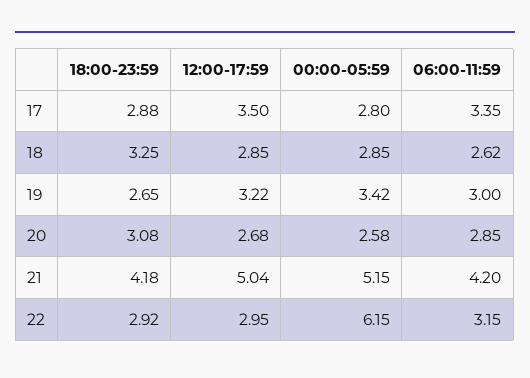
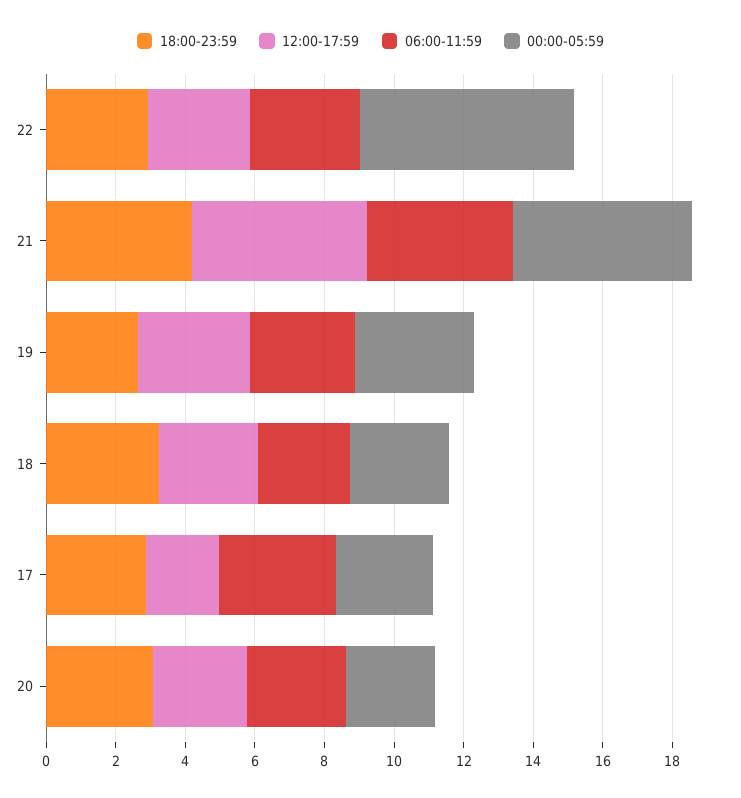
  {
    "18:00-23:59": {
      "17": 2.88,
      "18": 3.25,
      "19": 2.65,
      "20": 3.08,
      "21": 4.18,
      "22": 2.92
    },
    "12:00-17:59": {
-     "17": 3.5,
+     "17": 2,
      "18": 2.85,
      "19": 3.22,
      "20": 2.68,
      "21": 5.04,
      "22": 2.95
    },
    "00:00-05:59": {
      "17": 2.8,
      "18": 2.85,
      "19": 3.42,
      "20": 2.58,
      "21": 5.15,
      "22": 6.15
    },
    "06:00-11:59": {
      "17": 3.35,
      "18": 2.62,
      "19": 3,
      "20": 2.85,
      "21": 4.2,
      "22": 3.15
    }
  }

